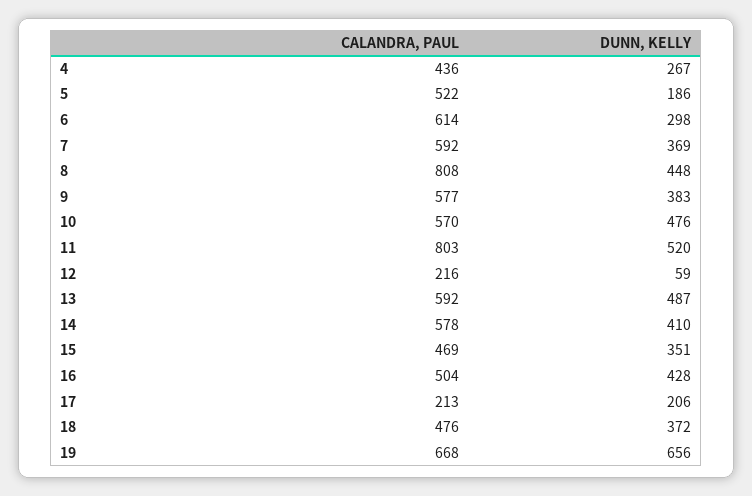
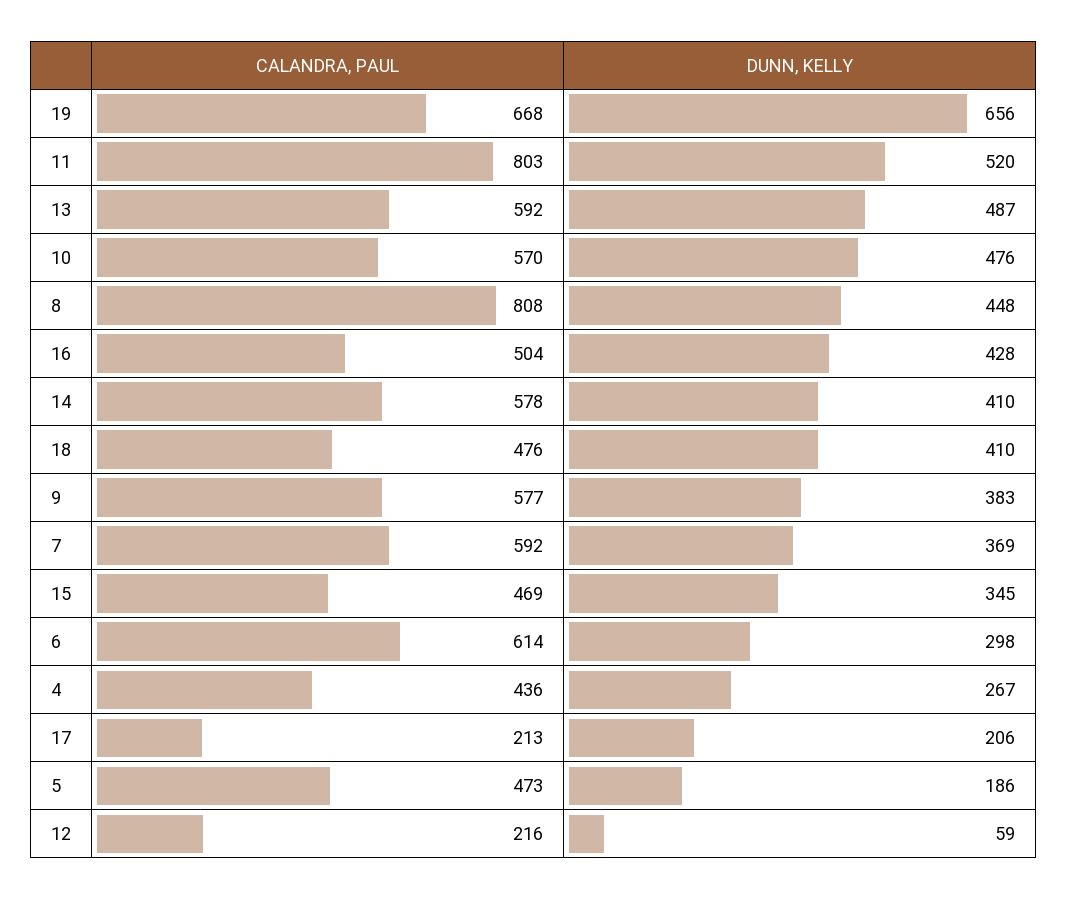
  {
    "CALANDRA, PAUL": {
      "4": 436,
-     "5": 522,
+     "5": 473,
      "6": 614,
      "7": 592,
      "8": 808,
      "9": 577,
      "10": 570,
      "11": 803,
      "12": 216,
      "13": 592,
      "14": 578,
      "15": 469,
      "16": 504,
      "17": 213,
      "18": 476,
      "19": 668
    },
    "DUNN, KELLY": {
      "4": 267,
      "5": 186,
      "6": 298,
      "7": 369,
      "8": 448,
      "9": 383,
      "10": 476,
      "11": 520,
      "12": 59,
      "13": 487,
      "14": 410,
-     "15": 351,
+     "15": 345,
      "16": 428,
      "17": 206,
-     "18": 372,
+     "18": 410,
      "19": 656
    }
  }

